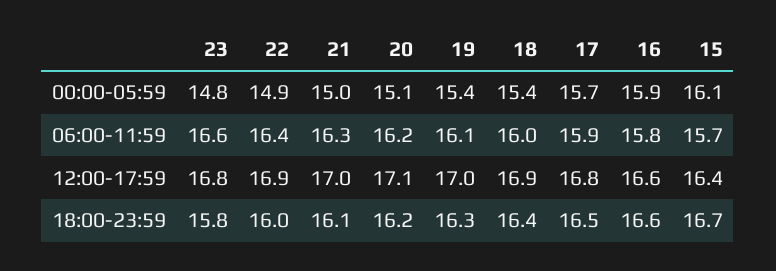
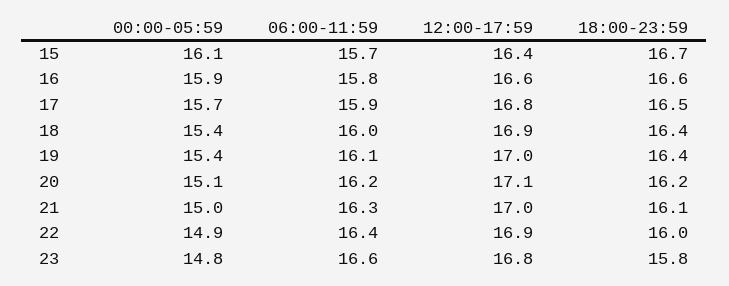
  {
    "23": {
      "00:00-05:59": 14.8,
      "06:00-11:59": 16.6,
      "12:00-17:59": 16.8,
      "18:00-23:59": 15.8
    },
    "22": {
      "00:00-05:59": 14.9,
      "06:00-11:59": 16.4,
      "12:00-17:59": 16.9,
      "18:00-23:59": 16
    },
    "21": {
      "00:00-05:59": 15,
      "06:00-11:59": 16.3,
      "12:00-17:59": 17,
      "18:00-23:59": 16.1
    },
    "20": {
      "00:00-05:59": 15.1,
      "06:00-11:59": 16.2,
      "12:00-17:59": 17.1,
      "18:00-23:59": 16.2
    },
    "19": {
      "00:00-05:59": 15.4,
      "06:00-11:59": 16.1,
      "12:00-17:59": 17,
-     "18:00-23:59": 16.3
+     "18:00-23:59": 16.4
    },
    "18": {
      "00:00-05:59": 15.4,
      "06:00-11:59": 16,
      "12:00-17:59": 16.9,
      "18:00-23:59": 16.4
    },
    "17": {
      "00:00-05:59": 15.7,
      "06:00-11:59": 15.9,
      "12:00-17:59": 16.8,
      "18:00-23:59": 16.5
    },
    "16": {
      "00:00-05:59": 15.9,
      "06:00-11:59": 15.8,
      "12:00-17:59": 16.6,
      "18:00-23:59": 16.6
    },
    "15": {
      "00:00-05:59": 16.1,
      "06:00-11:59": 15.7,
      "12:00-17:59": 16.4,
      "18:00-23:59": 16.7
    }
  }

